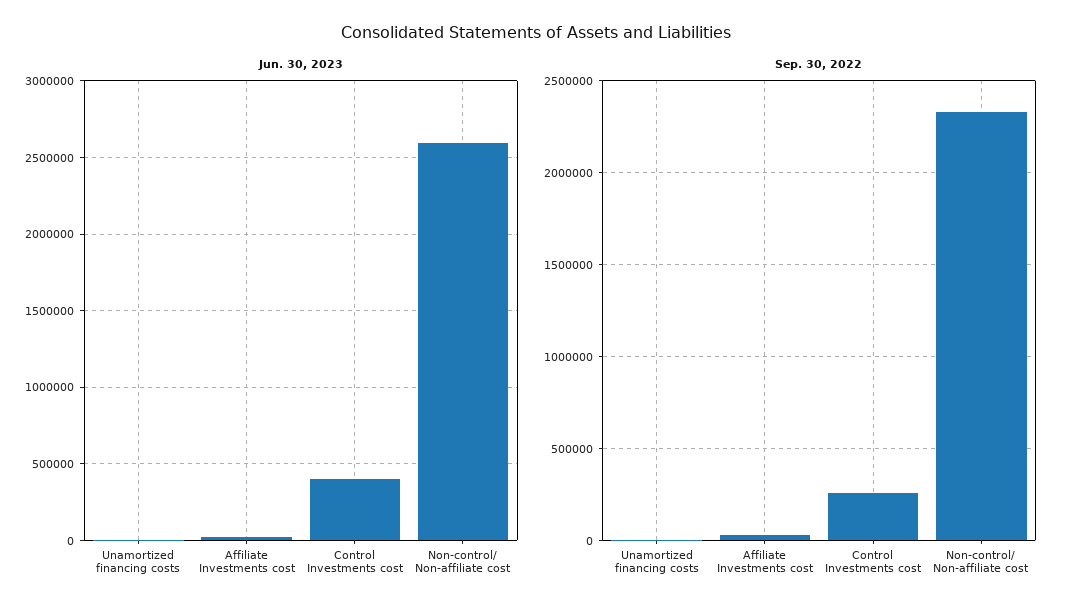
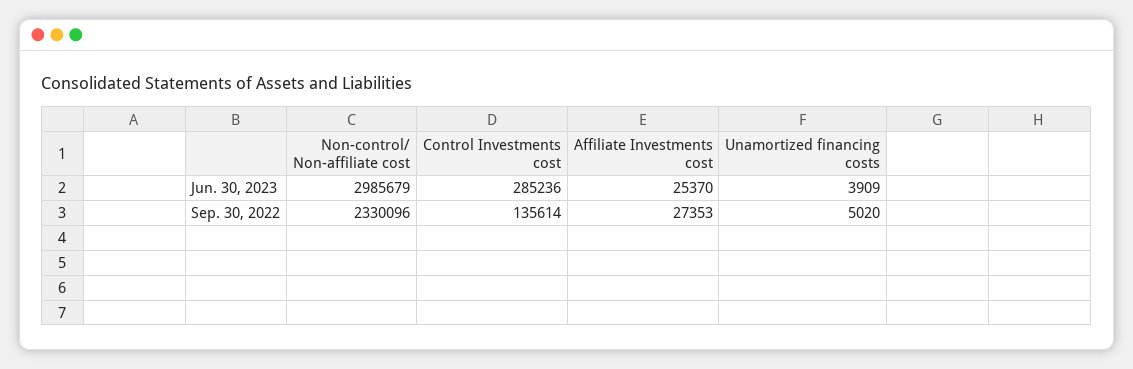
  {
    "Jun. 30, 2023": {
      "Unamortized financing costs": 3909,
      "Affiliate Investments cost": 25370,
-     "Control Investments cost": 400000,
+     "Control Investments cost": 285236,
-     "Non-control/ Non-affiliate cost": 2600000
+     "Non-control/ Non-affiliate cost": 2985679
    },
    "Sep. 30, 2022": {
      "Unamortized financing costs": 5020,
      "Affiliate Investments cost": 27353,
-     "Control Investments cost": 250000,
+     "Control Investments cost": 135614,
      "Non-control/ Non-affiliate cost": 2330096
    }
  }

